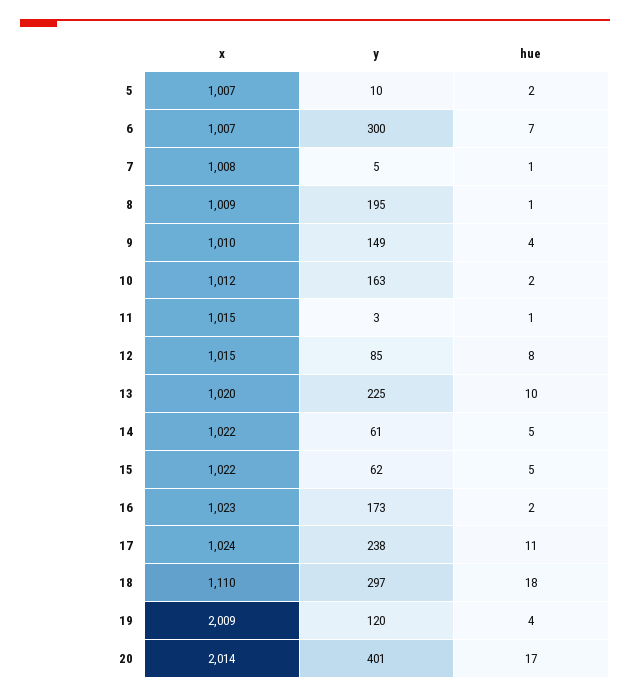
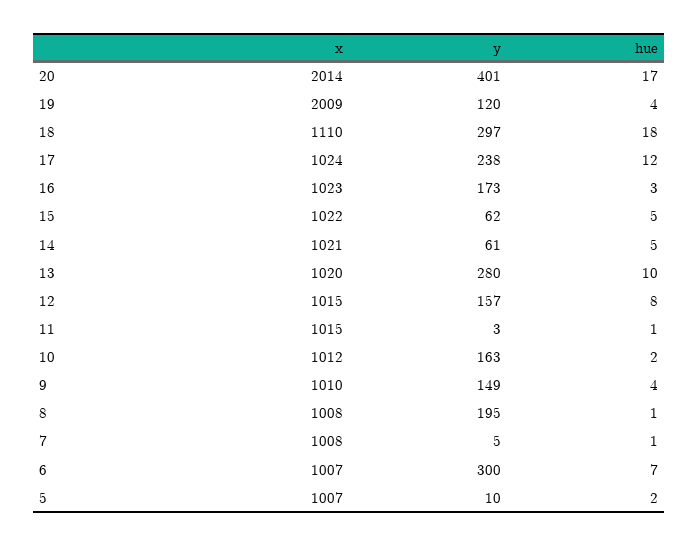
  {
    "x": {
      "5": 1007,
      "6": 1007,
      "7": 1008,
-     "8": 1009,
+     "8": 1008,
      "9": 1010,
      "10": 1012,
      "11": 1015,
      "12": 1015,
      "13": 1020,
-     "14": 1022,
+     "14": 1021,
      "15": 1022,
      "16": 1023,
      "17": 1024,
      "18": 1110,
      "19": 2009,
      "20": 2014
    },
    "y": {
      "5": 10,
      "6": 300,
      "7": 5,
      "8": 195,
      "9": 149,
      "10": 163,
      "11": 3,
-     "12": 85,
+     "12": 157,
-     "13": 225,
+     "13": 280,
      "14": 61,
      "15": 62,
      "16": 173,
      "17": 238,
      "18": 297,
      "19": 120,
      "20": 401
    },
    "hue": {
      "5": 2,
      "6": 7,
      "7": 1,
      "8": 1,
      "9": 4,
      "10": 2,
      "11": 1,
      "12": 8,
      "13": 10,
      "14": 5,
      "15": 5,
-     "16": 2,
+     "16": 3,
-     "17": 11,
+     "17": 12,
      "18": 18,
      "19": 4,
      "20": 17
    }
  }

